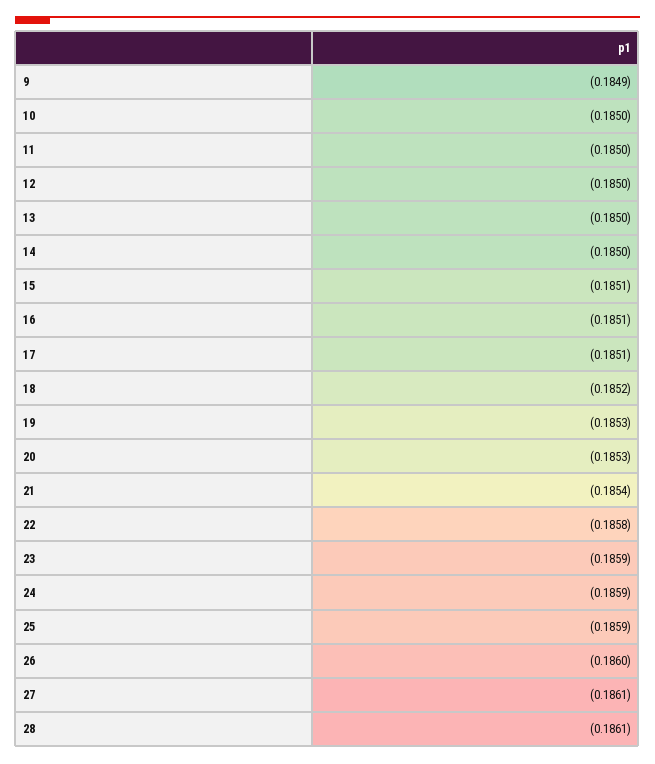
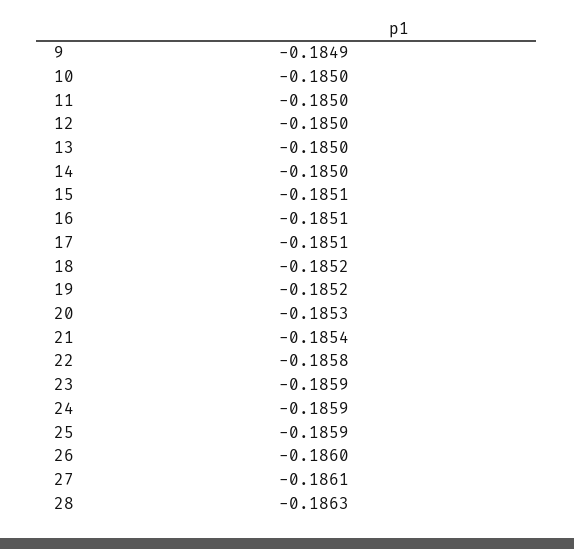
  {
    "9": -0.1849,
    "10": -0.185,
    "11": -0.185,
    "12": -0.185,
    "13": -0.185,
    "14": -0.185,
    "15": -0.1851,
    "16": -0.1851,
    "17": -0.1851,
    "18": -0.1852,
-   "19": -0.1853,
+   "19": -0.1852,
    "20": -0.1853,
    "21": -0.1854,
    "22": -0.1858,
    "23": -0.1859,
    "24": -0.1859,
    "25": -0.1859,
    "26": -0.186,
    "27": -0.1861,
-   "28": -0.1861
+   "28": -0.1863
  }

